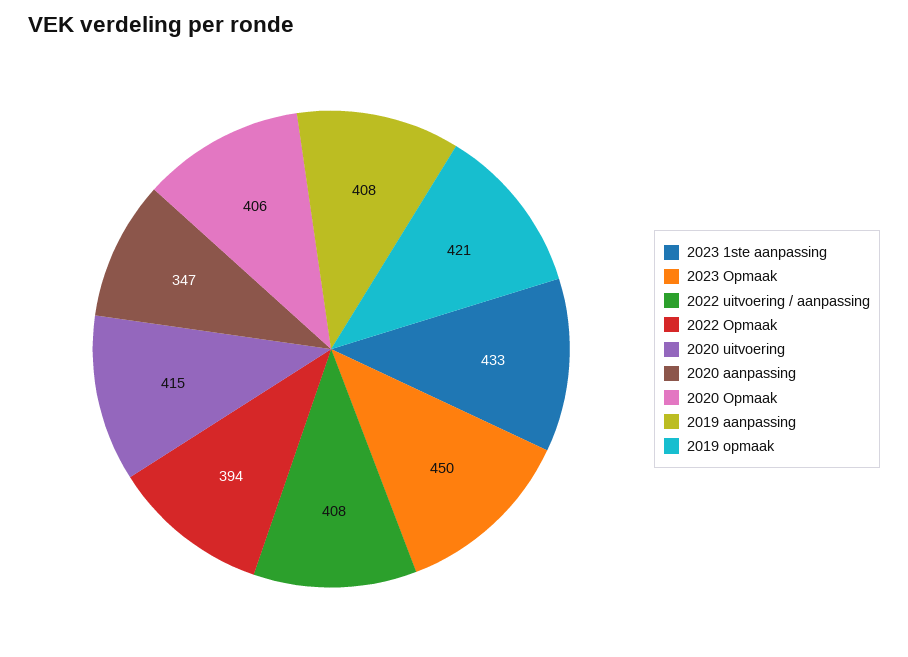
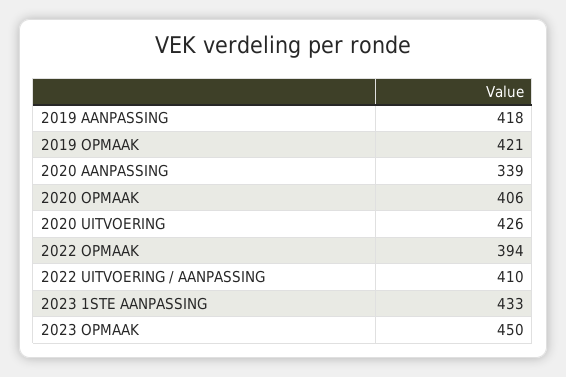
  {
    "2023 1ste aanpassing": 433,
    "2023 Opmaak": 450,
-   "2022 uitvoering / aanpassing": 408,
+   "2022 uitvoering / aanpassing": 410,
    "2022 Opmaak": 394,
-   "2020 uitvoering": 415,
+   "2020 uitvoering": 426,
-   "2020 aanpassing": 347,
+   "2020 aanpassing": 339,
    "2020 Opmaak": 406,
-   "2019 aanpassing": 408,
+   "2019 aanpassing": 418,
    "2019 opmaak": 421
  }

